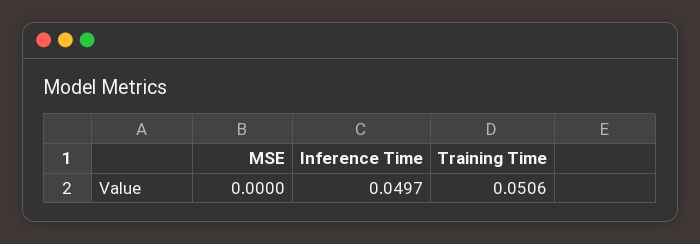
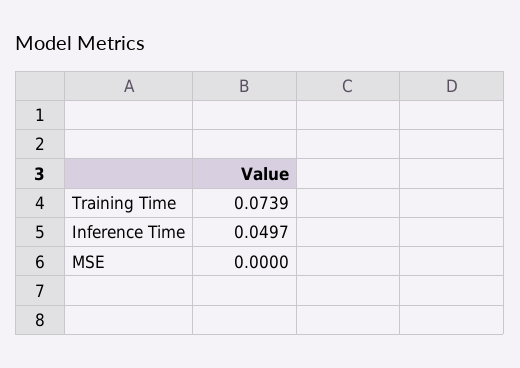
  {
    "MSE": 0,
    "Inference Time": 0.0497,
-   "Training Time": 0.0506
+   "Training Time": 0.0739
  }

